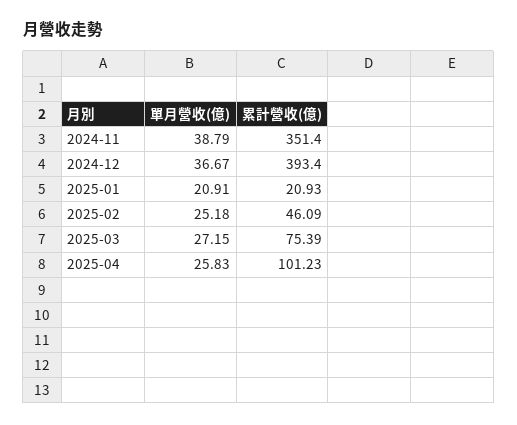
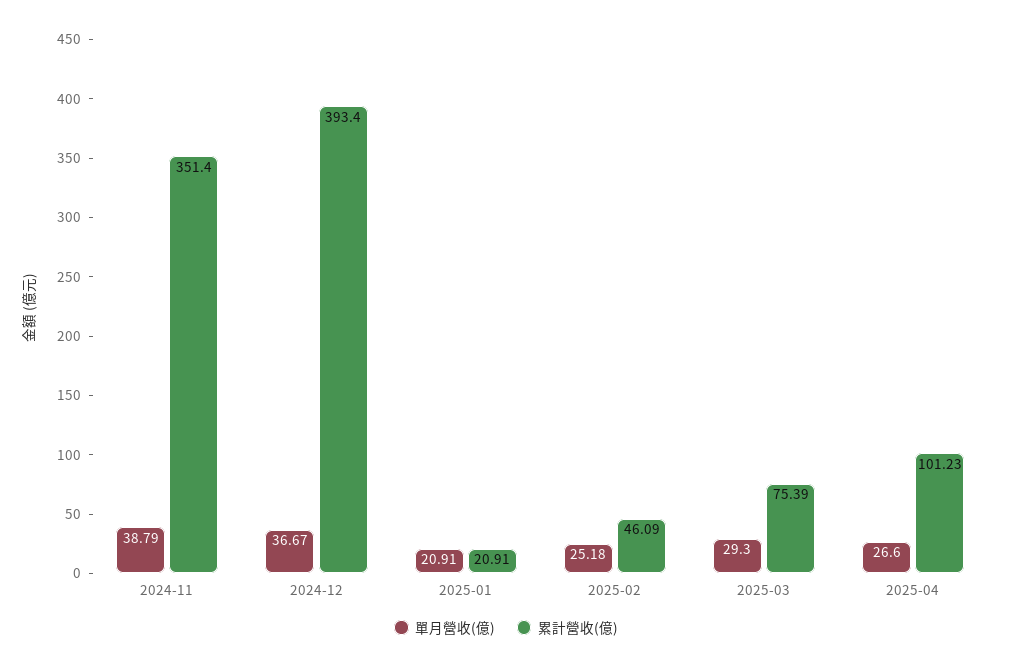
  {
    "單月營收(億)": {
      "2024-11": 38.79,
      "2024-12": 36.67,
      "2025-01": 20.91,
      "2025-02": 25.18,
-     "2025-03": 27.15,
+     "2025-03": 29.3,
-     "2025-04": 25.83
+     "2025-04": 26.6
    },
    "累計營收(億)": {
      "2024-11": 351.4,
      "2024-12": 393.4,
-     "2025-01": 20.93,
+     "2025-01": 20.91,
      "2025-02": 46.09,
      "2025-03": 75.39,
      "2025-04": 101.23
    }
  }

